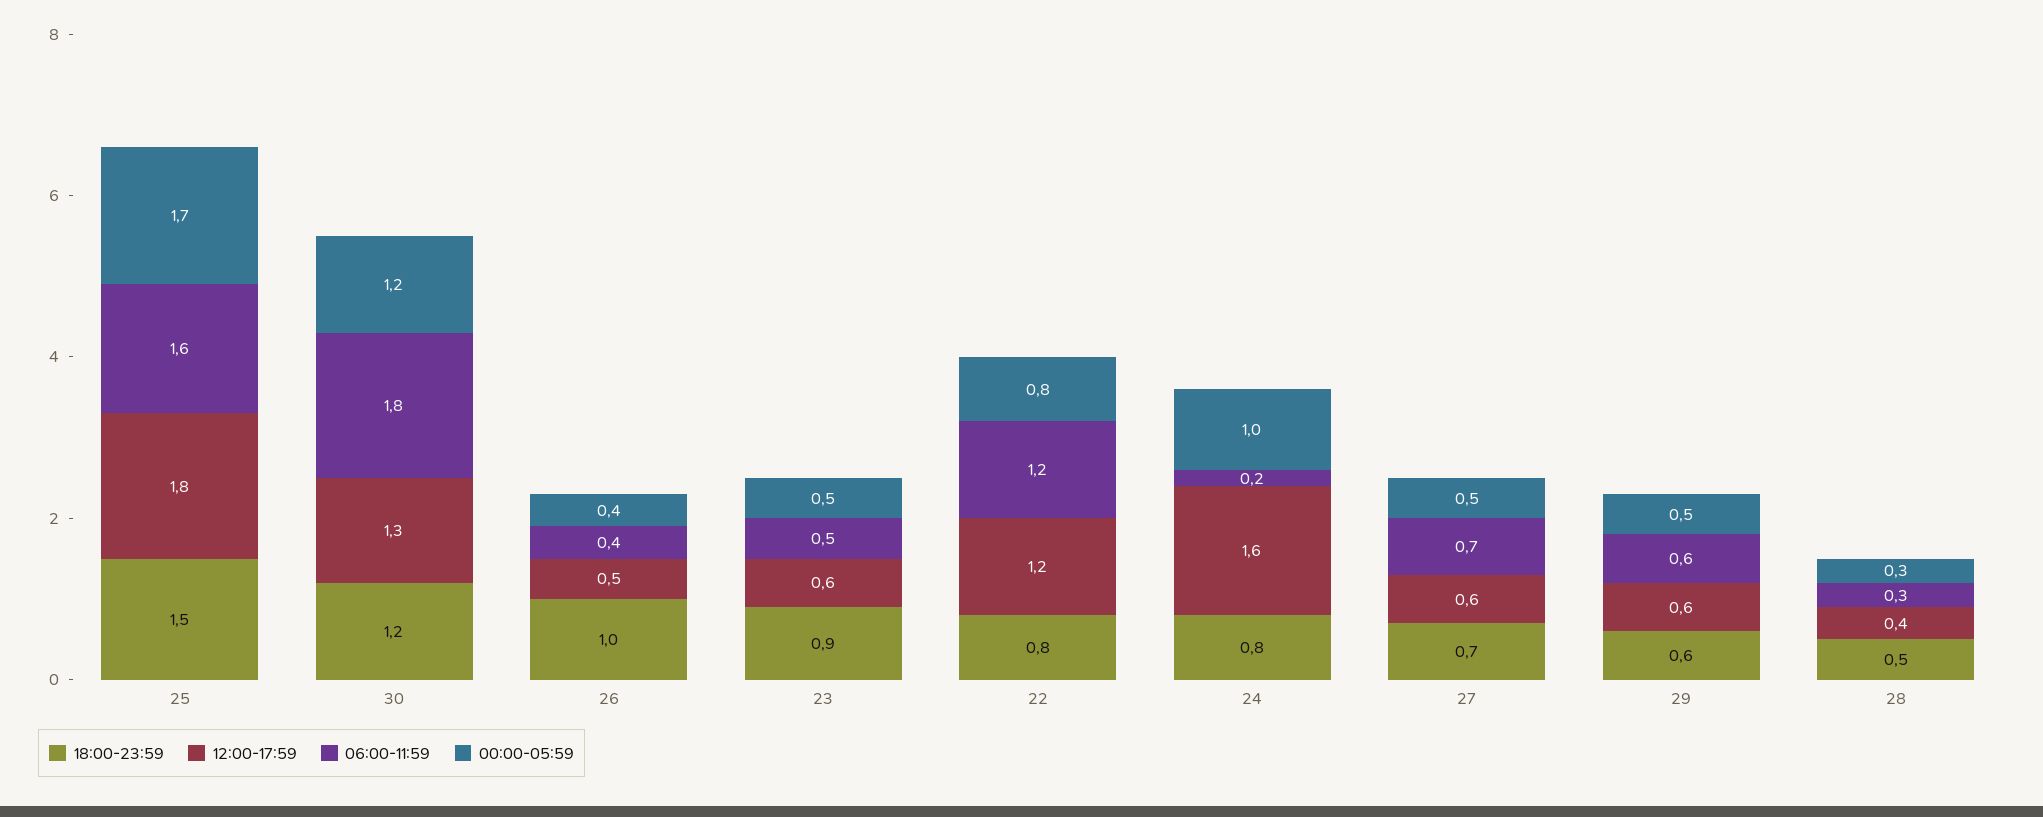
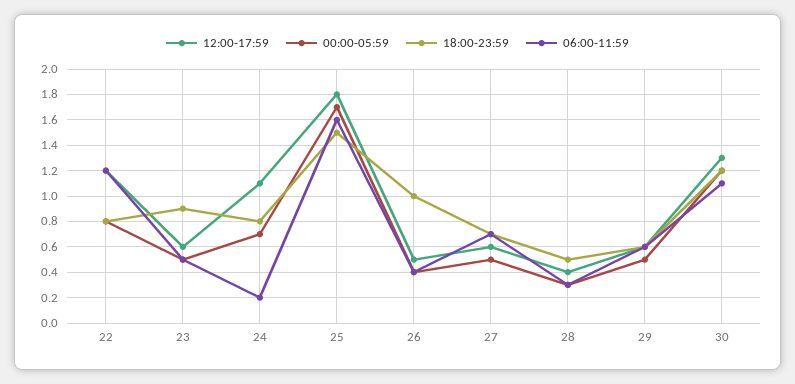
  {
    "18:00-23:59": {
      "25": 1.5,
      "30": 1.2,
      "26": 1,
      "23": 0.9,
      "22": 0.8,
      "24": 0.8,
      "27": 0.7,
      "29": 0.6,
      "28": 0.5
    },
    "12:00-17:59": {
      "25": 1.8,
      "30": 1.3,
      "26": 0.5,
      "23": 0.6,
      "22": 1.2,
-     "24": 1.6,
+     "24": 1.1,
      "27": 0.6,
      "29": 0.6,
      "28": 0.4
    },
    "06:00-11:59": {
      "25": 1.6,
-     "30": 1.8,
+     "30": 1.1,
      "26": 0.4,
      "23": 0.5,
      "22": 1.2,
      "24": 0.2,
      "27": 0.7,
      "29": 0.6,
      "28": 0.3
    },
    "00:00-05:59": {
      "25": 1.7,
      "30": 1.2,
      "26": 0.4,
      "23": 0.5,
      "22": 0.8,
-     "24": 1,
+     "24": 0.7,
      "27": 0.5,
      "29": 0.5,
      "28": 0.3
    }
  }

